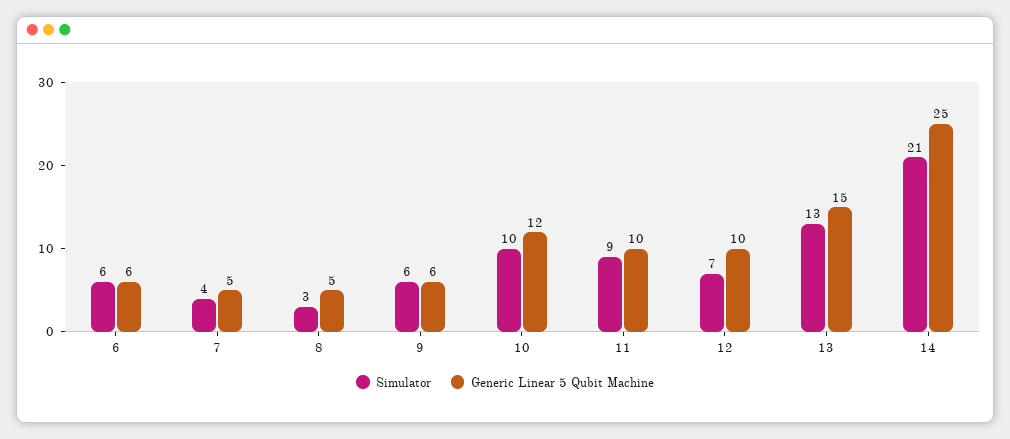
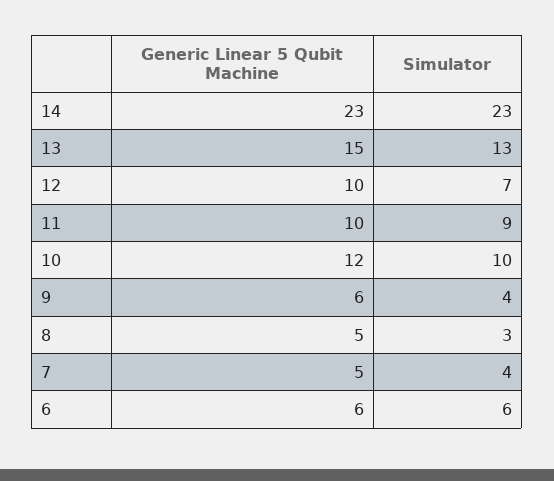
  {
    "Simulator": {
      "6": 6,
      "7": 4,
      "8": 3,
-     "9": 6,
+     "9": 4,
      "10": 10,
      "11": 9,
      "12": 7,
      "13": 13,
-     "14": 21
+     "14": 23
    },
    "Generic Linear 5 Qubit Machine": {
      "6": 6,
      "7": 5,
      "8": 5,
      "9": 6,
      "10": 12,
      "11": 10,
      "12": 10,
      "13": 15,
-     "14": 25
+     "14": 23
    }
  }

